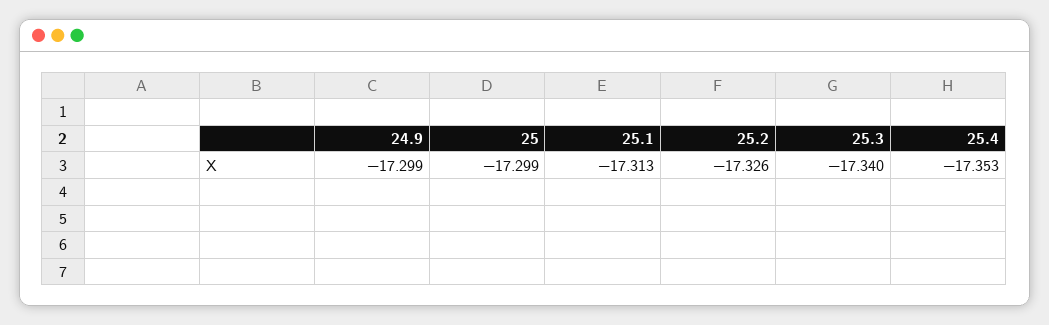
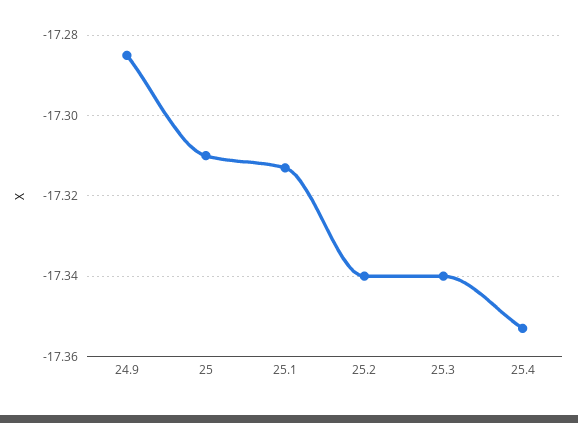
  {
-   "24.9": -17.299,
+   "24.9": -17.285,
-   "25": -17.299,
+   "25": -17.31,
    "25.1": -17.313,
-   "25.2": -17.326,
+   "25.2": -17.34,
    "25.3": -17.34,
    "25.4": -17.353
  }

